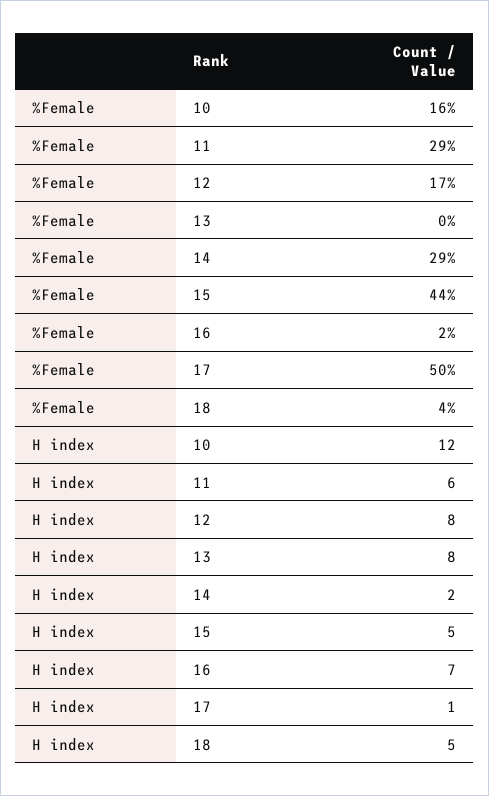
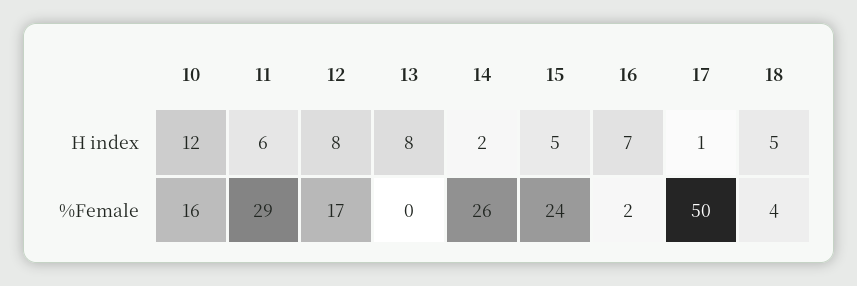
  {
    "%Female": {
      "10": 16,
      "11": 29,
      "12": 17,
      "13": 0,
-     "14": 29,
+     "14": 26,
-     "15": 44,
+     "15": 24,
      "16": 2,
      "17": 50,
      "18": 4
    },
    "H index": {
      "10": 12,
      "11": 6,
      "12": 8,
      "13": 8,
      "14": 2,
      "15": 5,
      "16": 7,
      "17": 1,
      "18": 5
    }
  }

